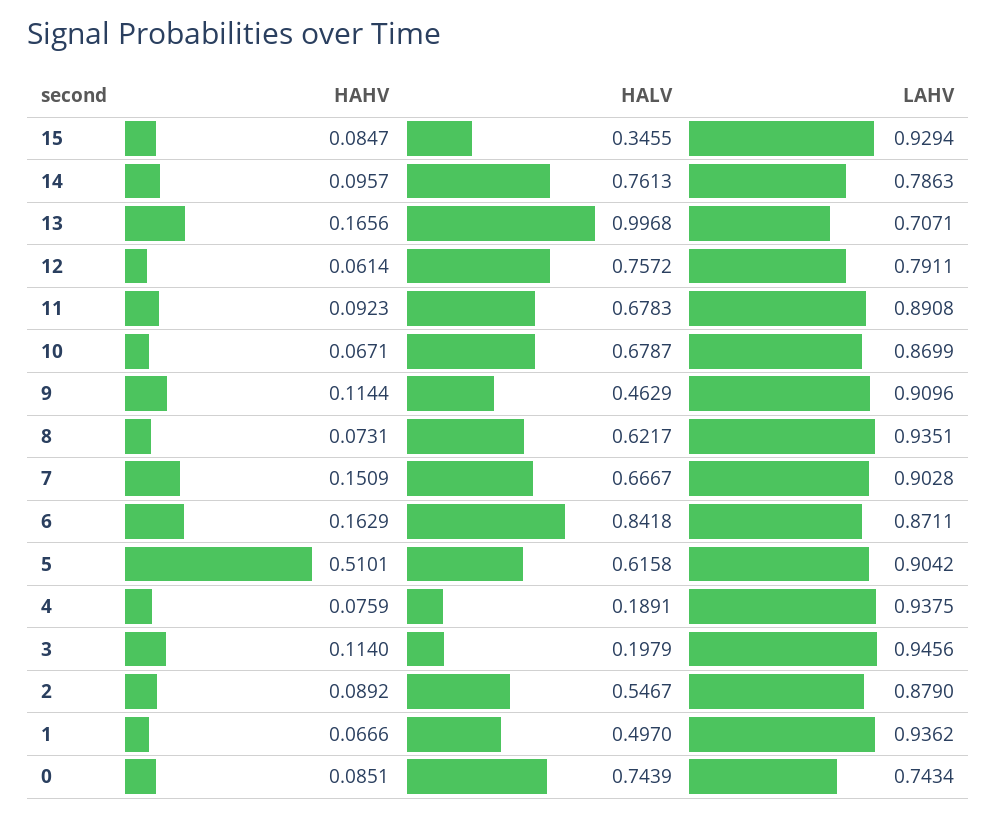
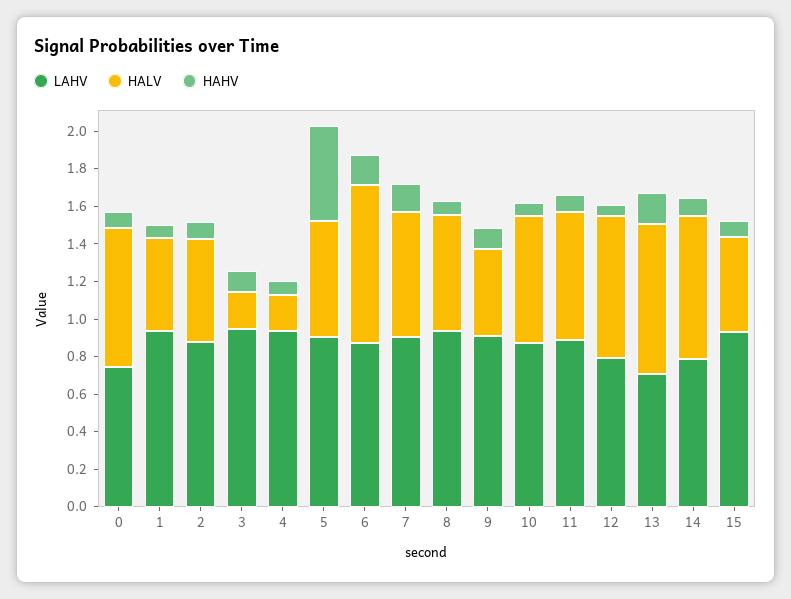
  {
    "HAHV": {
      "15": 0.0847,
      "14": 0.0957,
      "13": 0.1656,
      "12": 0.0614,
      "11": 0.0923,
      "10": 0.0671,
      "9": 0.1144,
      "8": 0.0731,
      "7": 0.1509,
      "6": 0.1629,
      "5": 0.5101,
      "4": 0.0759,
      "3": 0.114,
      "2": 0.0892,
      "1": 0.0666,
      "0": 0.0851
    },
    "HALV": {
-     "15": 0.3455,
+     "15": 0.5,
      "14": 0.7613,
-     "13": 0.9968,
+     "13": 0.8,
      "12": 0.7572,
      "11": 0.6783,
      "10": 0.6787,
      "9": 0.4629,
      "8": 0.6217,
      "7": 0.6667,
      "6": 0.8418,
      "5": 0.6158,
      "4": 0.1891,
      "3": 0.1979,
      "2": 0.5467,
      "1": 0.497,
      "0": 0.7439
    },
    "LAHV": {
      "15": 0.9294,
      "14": 0.7863,
      "13": 0.7071,
      "12": 0.7911,
      "11": 0.8908,
      "10": 0.8699,
      "9": 0.9096,
      "8": 0.9351,
      "7": 0.9028,
      "6": 0.8711,
      "5": 0.9042,
      "4": 0.9375,
      "3": 0.9456,
      "2": 0.879,
      "1": 0.9362,
      "0": 0.7434
    }
  }

